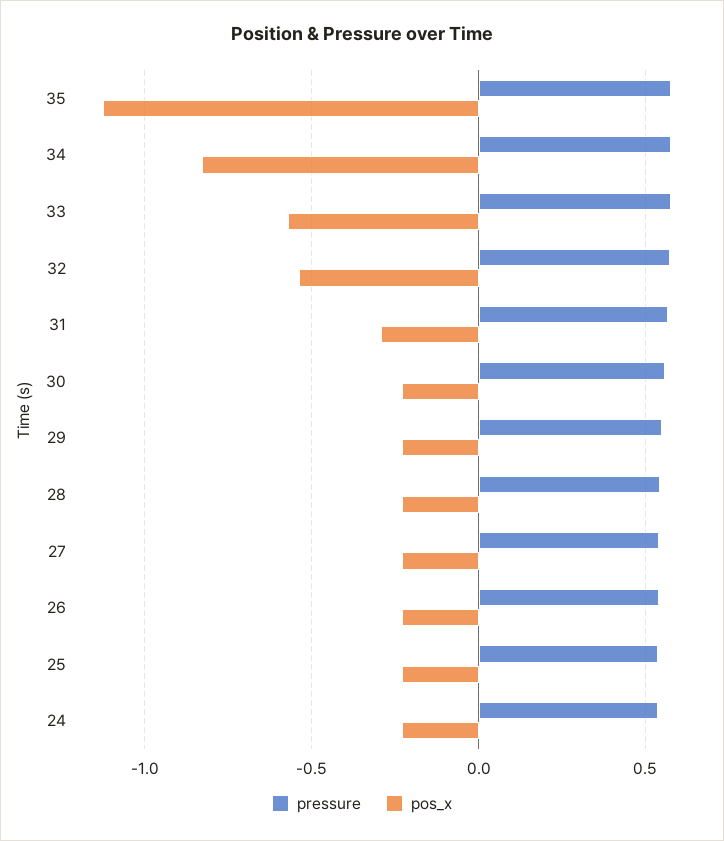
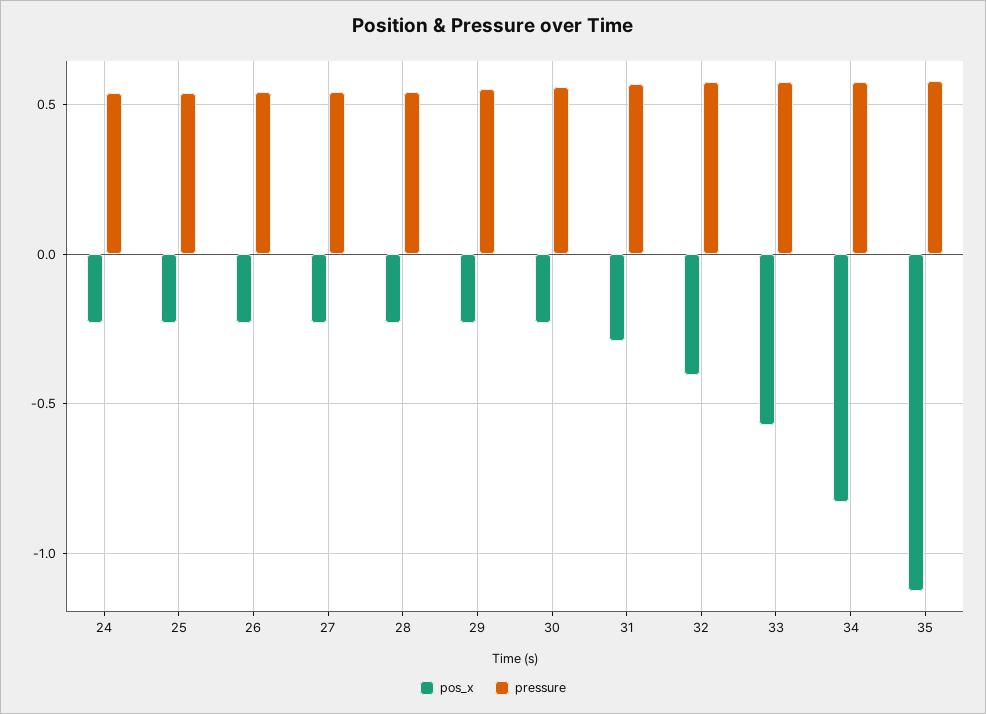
  {
    "pressure": {
      "35": 0.6,
      "34": 0.6,
      "33": 0.6,
      "32": 0.55,
      "31": 0.55,
      "30": 0.55,
      "29": 0.55,
      "28": 0.55,
      "27": 0.55,
      "26": 0.55,
      "25": 0.55,
      "24": 0.55
    },
    "pos_x": {
      "35": -1.15,
      "34": -0.85,
      "33": -0.55,
-     "32": -0.55,
+     "32": -0.4,
      "31": -0.3,
      "30": -0.25,
      "29": -0.25,
      "28": -0.25,
      "27": -0.25,
      "26": -0.25,
      "25": -0.25,
      "24": -0.25
    }
  }

